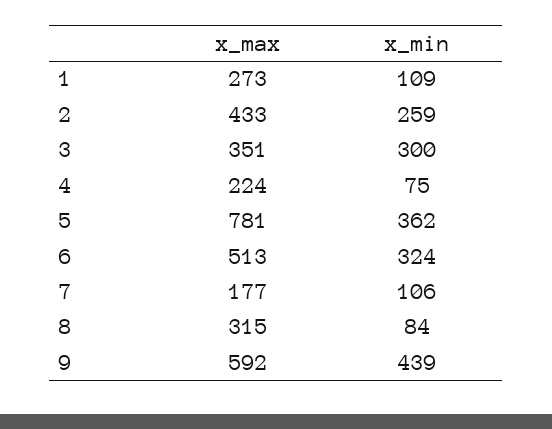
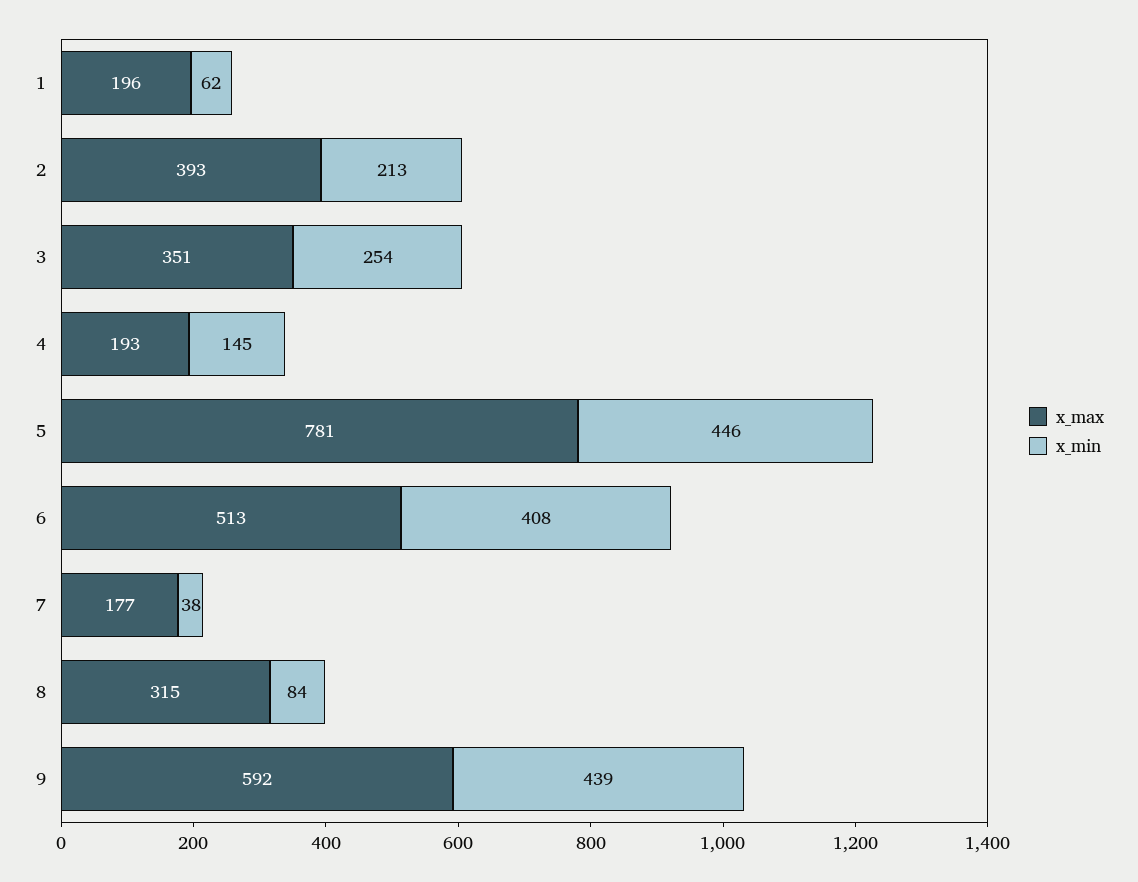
  {
    "x_max": {
-     "1": 273,
+     "1": 196,
-     "2": 433,
+     "2": 393,
      "3": 351,
-     "4": 224,
+     "4": 193,
      "5": 781,
      "6": 513,
      "7": 177,
      "8": 315,
      "9": 592
    },
    "x_min": {
-     "1": 109,
+     "1": 62,
-     "2": 259,
+     "2": 213,
-     "3": 300,
+     "3": 254,
-     "4": 75,
+     "4": 145,
-     "5": 362,
+     "5": 446,
-     "6": 324,
+     "6": 408,
-     "7": 106,
+     "7": 38,
      "8": 84,
      "9": 439
    }
  }

